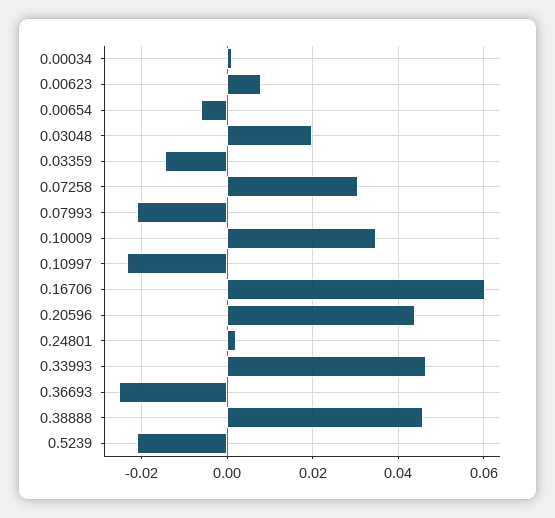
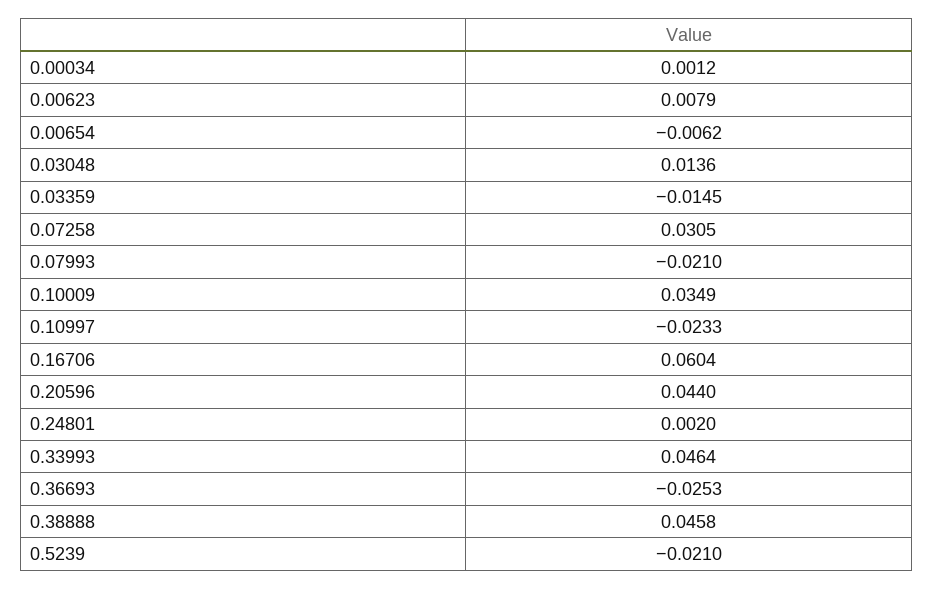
  {
    "0.00034": 0.0012,
    "0.00623": 0.0079,
    "0.00654": -0.0062,
-   "0.03048": 0.02,
+   "0.03048": 0.0136,
    "0.03359": -0.0145,
    "0.07258": 0.0305,
    "0.07993": -0.021,
    "0.10009": 0.0349,
    "0.10997": -0.0233,
    "0.16706": 0.0604,
    "0.20596": 0.044,
    "0.24801": 0.002,
    "0.33993": 0.0464,
    "0.36693": -0.0253,
    "0.38888": 0.0458,
    "0.5239": -0.021
  }

